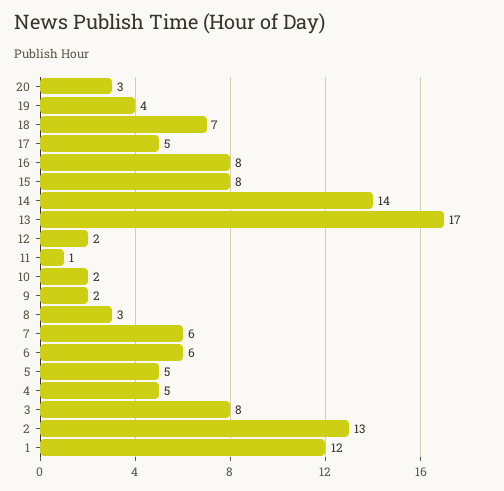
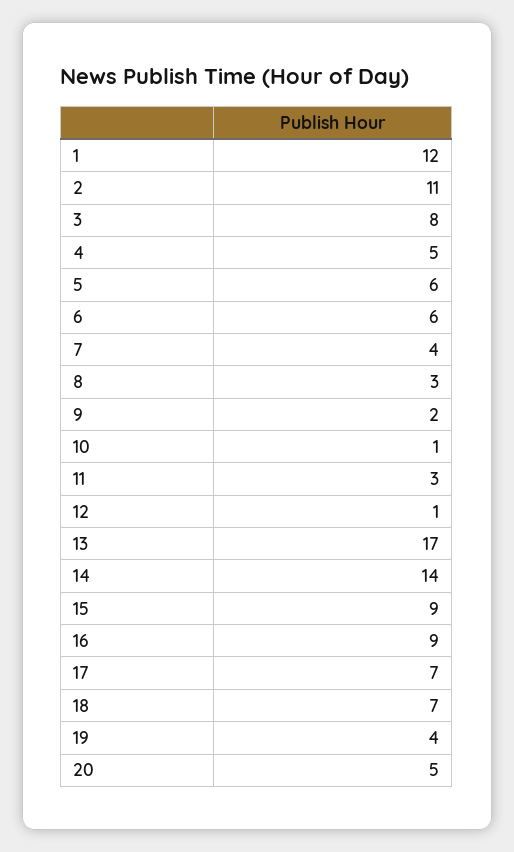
  {
-   "20": 3,
+   "20": 5,
    "19": 4,
    "18": 7,
-   "17": 5,
+   "17": 7,
-   "16": 8,
+   "16": 9,
-   "15": 8,
+   "15": 9,
    "14": 14,
    "13": 17,
-   "12": 2,
+   "12": 1,
-   "11": 1,
+   "11": 3,
-   "10": 2,
+   "10": 1,
    "9": 2,
    "8": 3,
-   "7": 6,
+   "7": 4,
    "6": 6,
-   "5": 5,
+   "5": 6,
    "4": 5,
    "3": 8,
-   "2": 13,
+   "2": 11,
    "1": 12
  }

